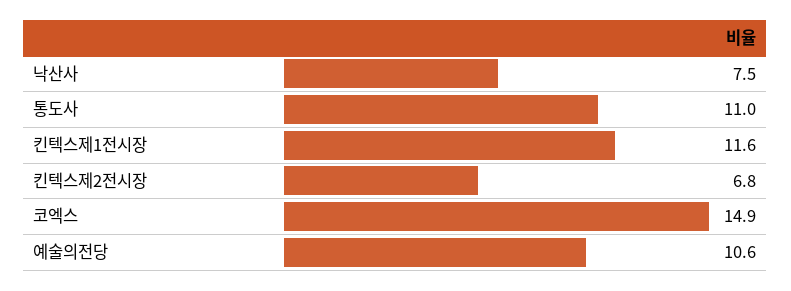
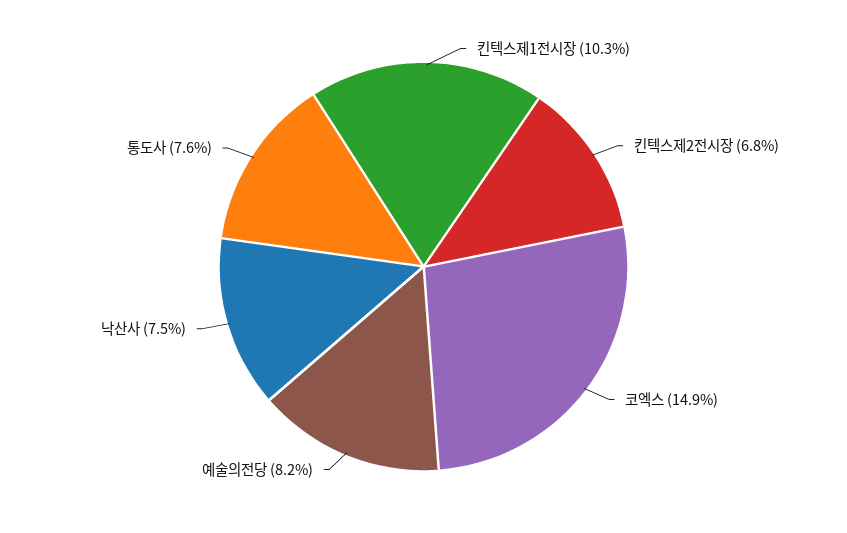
  {
    "낙산사": 7.5,
-   "통도사": 11,
+   "통도사": 7.6,
-   "킨텍스제1전시장": 11.6,
+   "킨텍스제1전시장": 10.3,
    "킨텍스제2전시장": 6.8,
    "코엑스": 14.9,
-   "예술의전당": 10.6
+   "예술의전당": 8.2
  }

